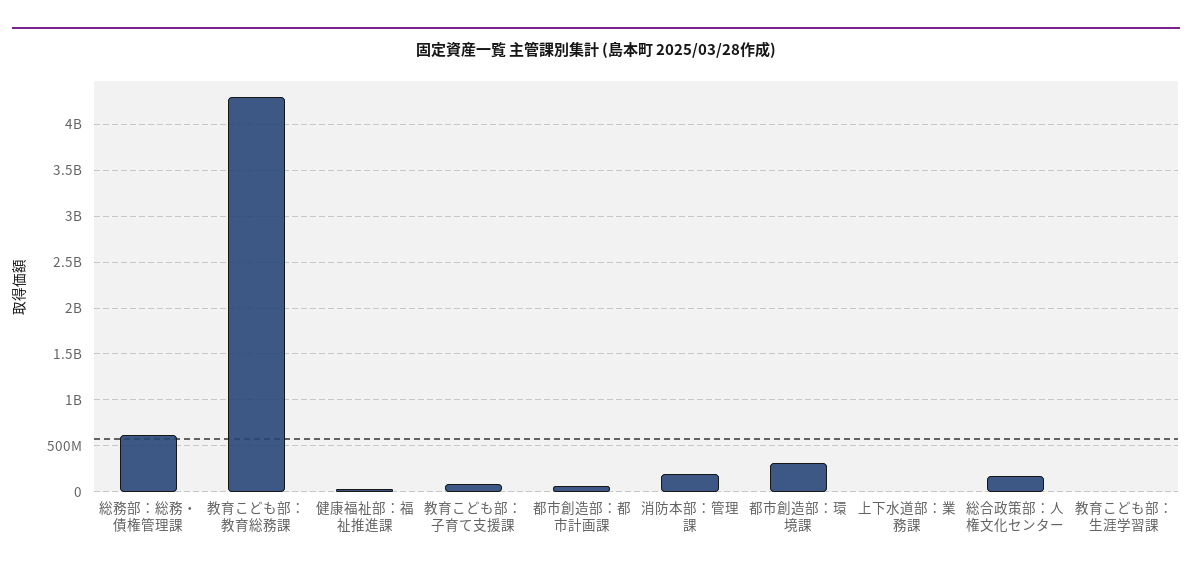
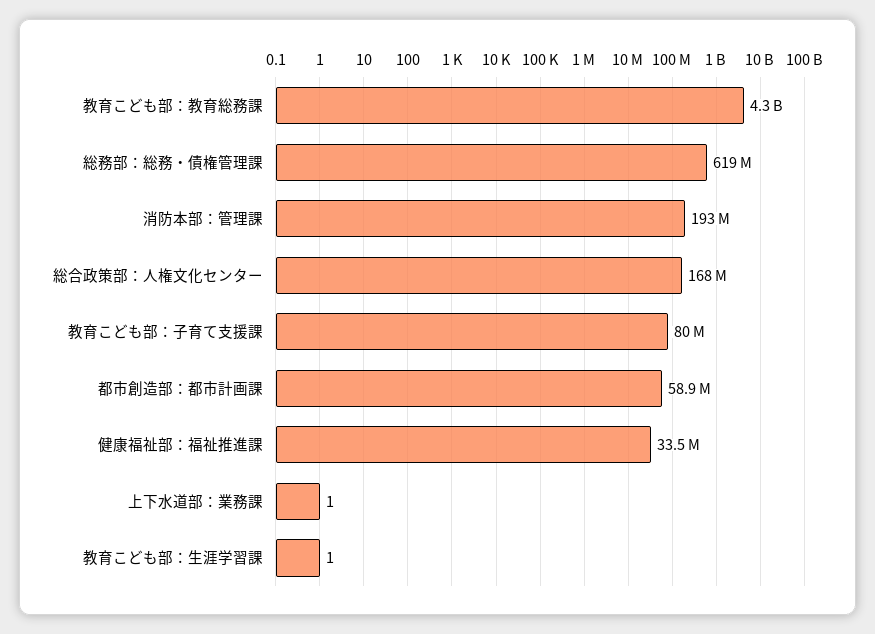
  {
    "総務部：総務・債権管理課": 619000000,
    "教育こども部：教育総務課": 4300000000,
    "健康福祉部：福祉推進課": 33500000,
    "教育こども部：子育て支援課": 80000000,
    "都市創造部：都市計画課": 58900000,
    "消防本部：管理課": 193000000,
-   "都市創造部：環境課": 300000000,
    "上下水道部：業務課": 1,
    "総合政策部：人権文化センター": 168000000,
    "教育こども部：生涯学習課": 1
  }

